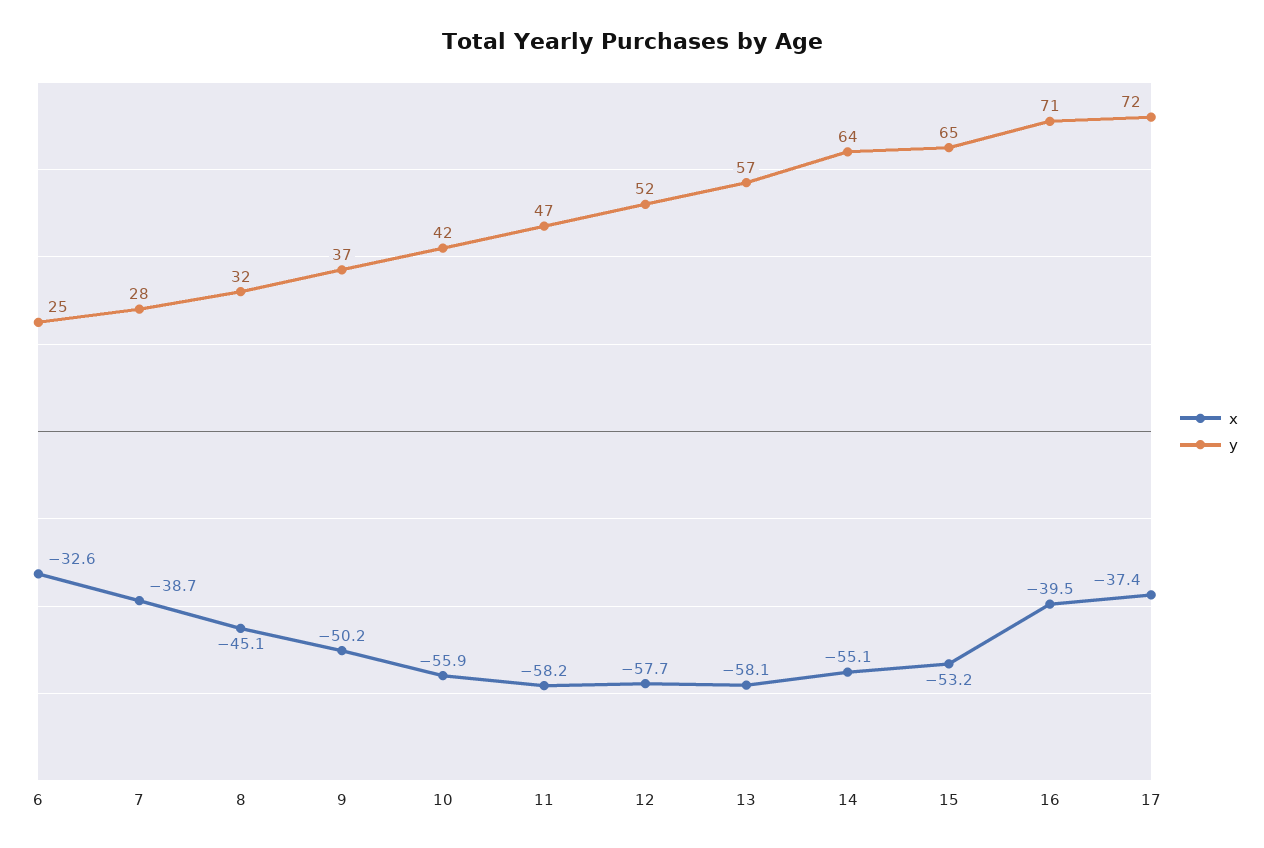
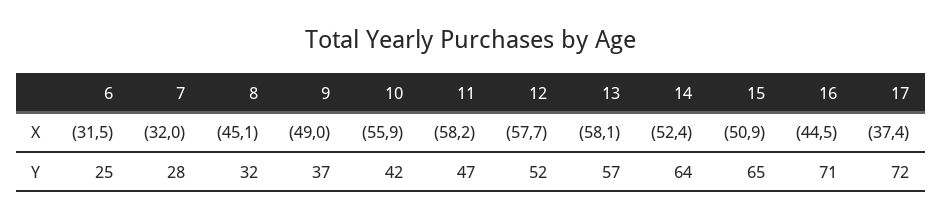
  {
    "x": {
-     "6": -32.6,
+     "6": -31.5,
-     "7": -38.7,
+     "7": -32,
      "8": -45.1,
-     "9": -50.2,
+     "9": -49,
      "10": -55.9,
      "11": -58.2,
      "12": -57.7,
      "13": -58.1,
-     "14": -55.1,
+     "14": -52.4,
-     "15": -53.2,
+     "15": -50.9,
-     "16": -39.5,
+     "16": -44.5,
      "17": -37.4
    },
    "y": {
      "6": 25,
      "7": 28,
      "8": 32,
      "9": 37,
      "10": 42,
      "11": 47,
      "12": 52,
      "13": 57,
      "14": 64,
      "15": 65,
      "16": 71,
      "17": 72
    }
  }

